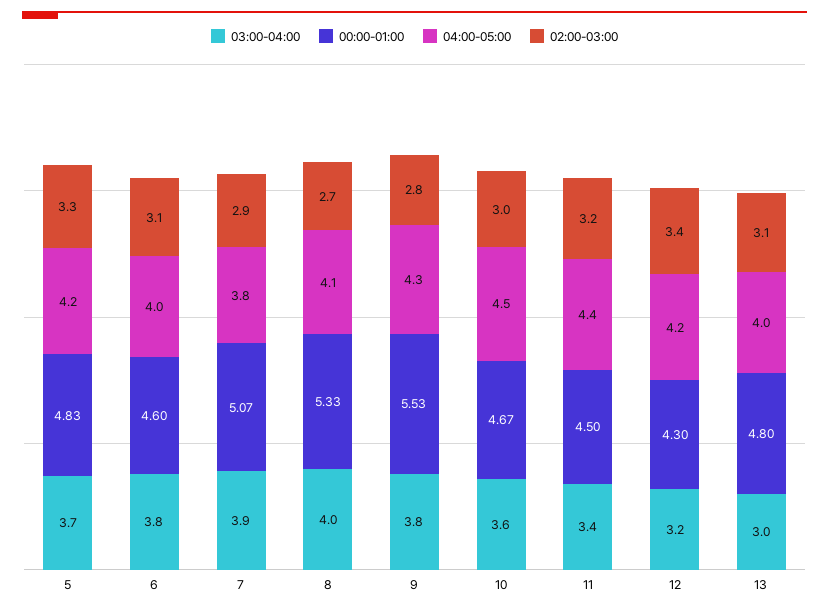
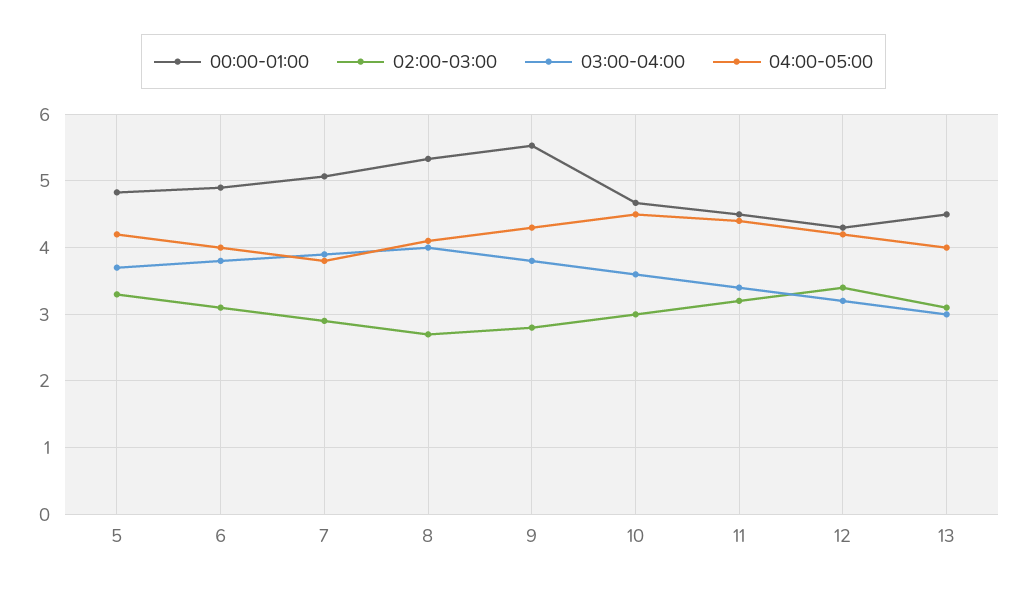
  {
    "03:00-04:00": {
      "5": 3.7,
      "6": 3.8,
      "7": 3.9,
      "8": 4,
      "9": 3.8,
      "10": 3.6,
      "11": 3.4,
      "12": 3.2,
      "13": 3
    },
    "00:00-01:00": {
      "5": 4.83,
-     "6": 4.6,
+     "6": 4.9,
      "7": 5.07,
      "8": 5.33,
      "9": 5.53,
      "10": 4.67,
      "11": 4.5,
      "12": 4.3,
-     "13": 4.8
+     "13": 4.5
    },
    "04:00-05:00": {
      "5": 4.2,
      "6": 4,
      "7": 3.8,
      "8": 4.1,
      "9": 4.3,
      "10": 4.5,
      "11": 4.4,
      "12": 4.2,
      "13": 4
    },
    "02:00-03:00": {
      "5": 3.3,
      "6": 3.1,
      "7": 2.9,
      "8": 2.7,
      "9": 2.8,
      "10": 3,
      "11": 3.2,
      "12": 3.4,
      "13": 3.1
    }
  }

